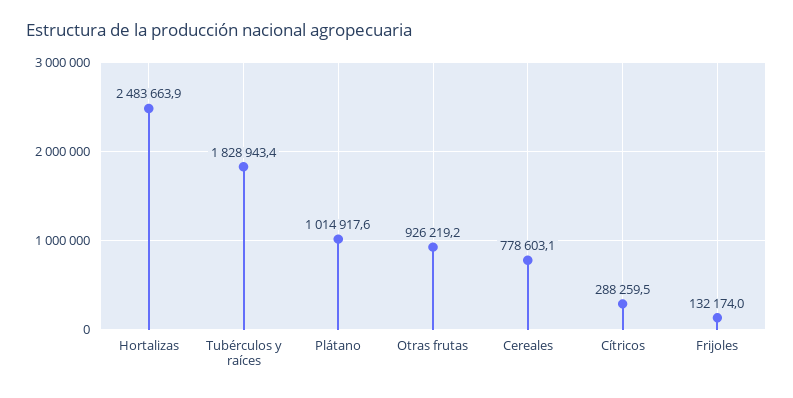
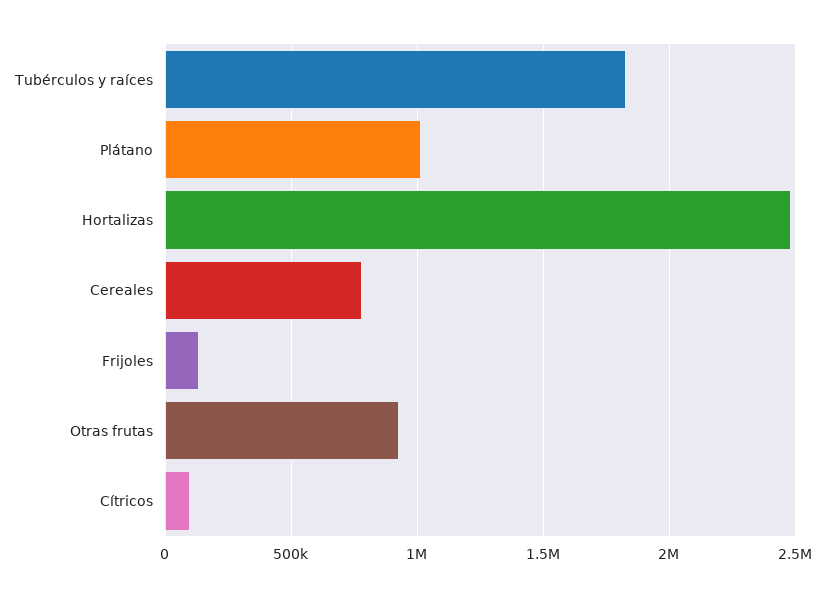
  {
    "Hortalizas": 2483663.9,
    "Tubérculos y raíces": 1828943.4,
    "Plátano": 1014917.6,
    "Otras frutas": 926219.2,
    "Cereales": 778603.1,
-   "Cítricos": 288259.5,
+   "Cítricos": 100000,
    "Frijoles": 132174
  }

